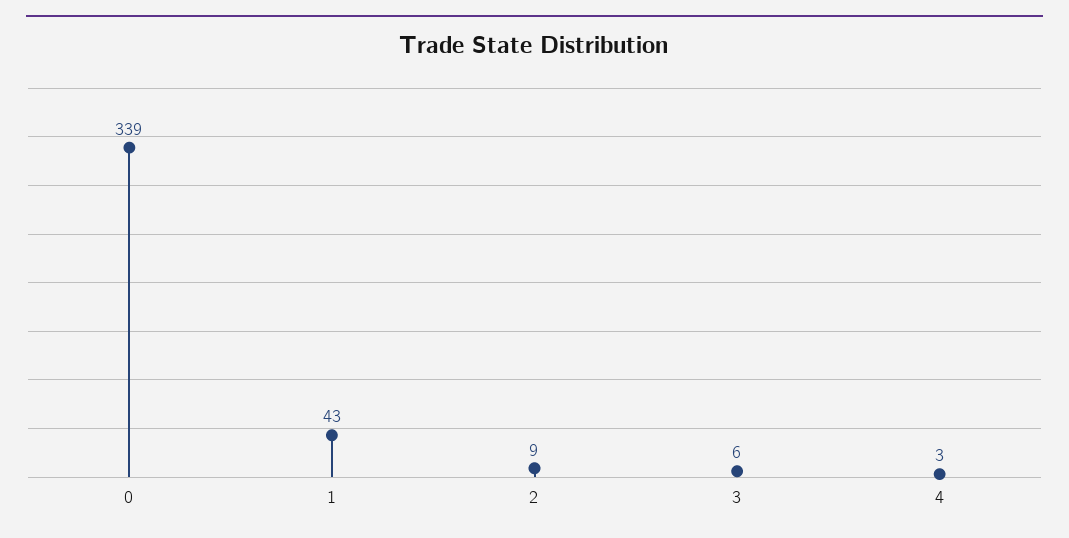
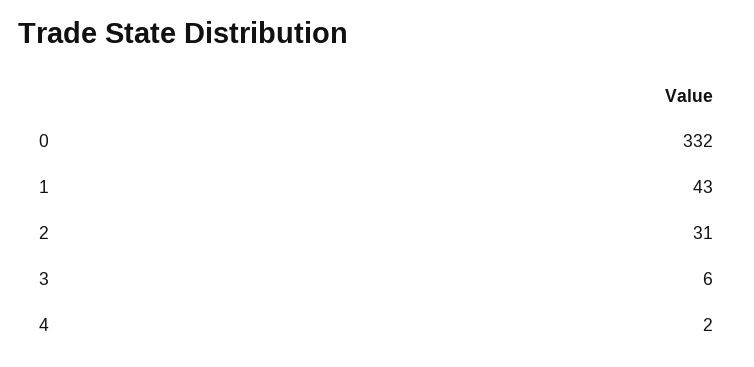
  {
-   "0": 339,
+   "0": 332,
    "1": 43,
-   "2": 9,
+   "2": 31,
    "3": 6,
-   "4": 3
+   "4": 2
  }

